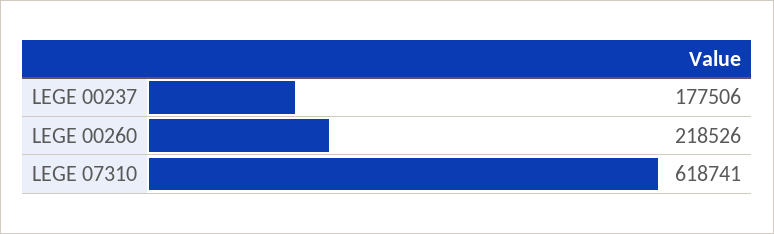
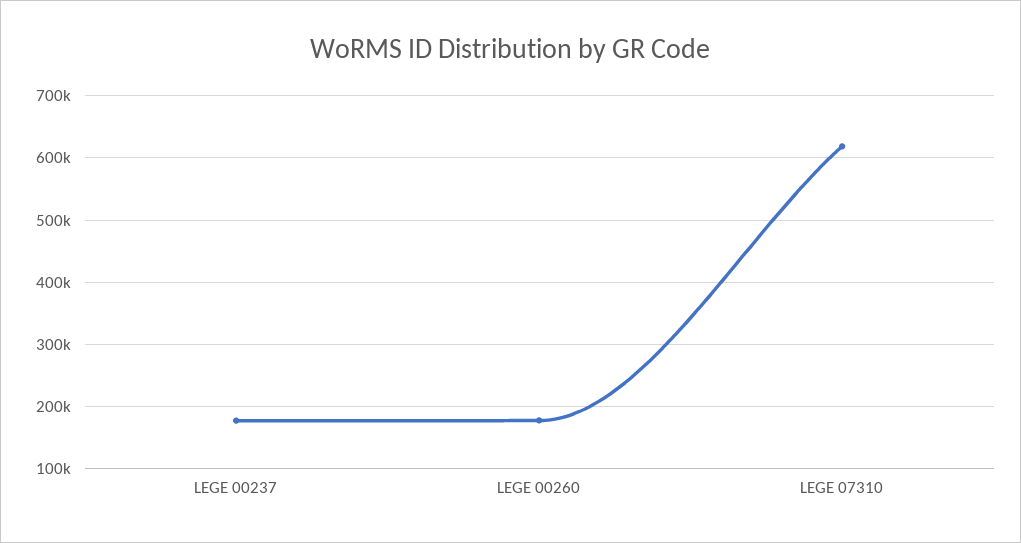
  {
    "LEGE 00237": 177506,
-   "LEGE 00260": 218526,
+   "LEGE 00260": 180000,
    "LEGE 07310": 618741
  }

